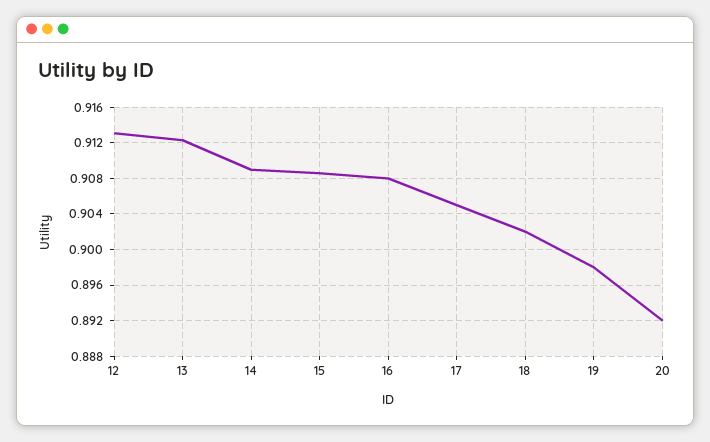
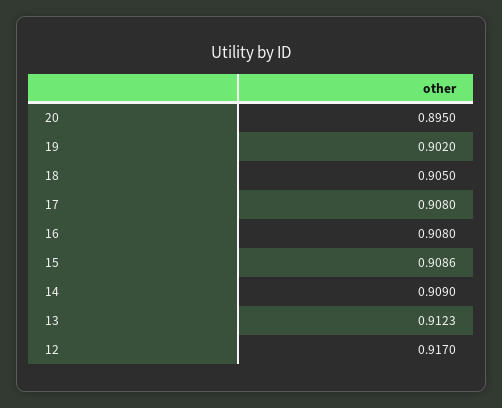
  {
-   "12": 0.913,
+   "12": 0.917,
    "13": 0.9123,
    "14": 0.909,
    "15": 0.9086,
    "16": 0.908,
-   "17": 0.905,
+   "17": 0.908,
-   "18": 0.902,
+   "18": 0.905,
-   "19": 0.898,
+   "19": 0.902,
-   "20": 0.892
+   "20": 0.895
  }

